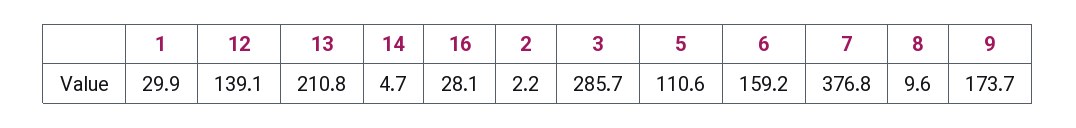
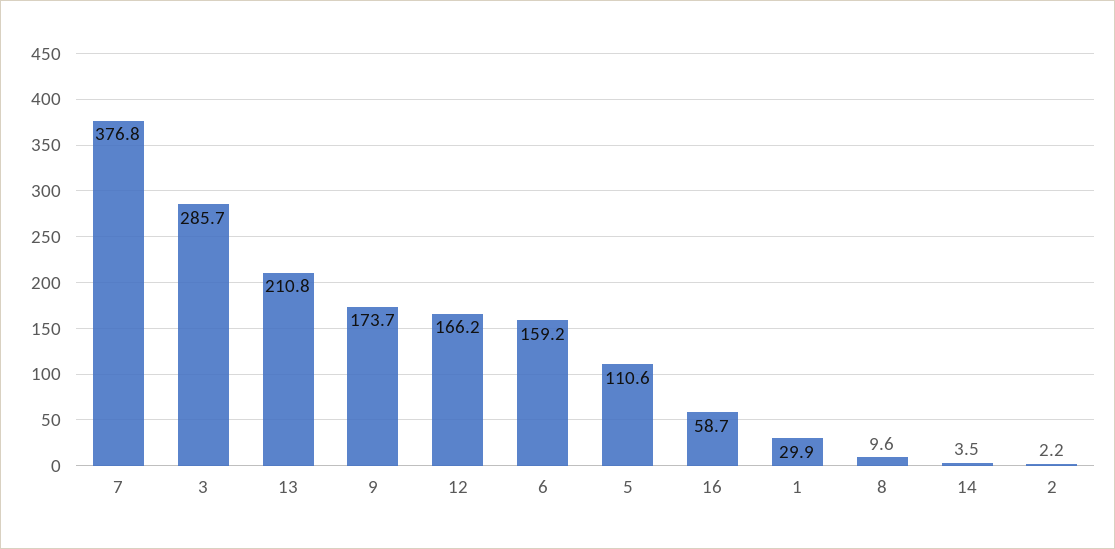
  {
    "1": 29.9,
-   "12": 139.1,
+   "12": 166.2,
    "13": 210.8,
-   "14": 4.7,
+   "14": 3.5,
-   "16": 28.1,
+   "16": 58.7,
    "2": 2.2,
    "3": 285.7,
    "5": 110.6,
    "6": 159.2,
    "7": 376.8,
    "8": 9.6,
    "9": 173.7
  }

